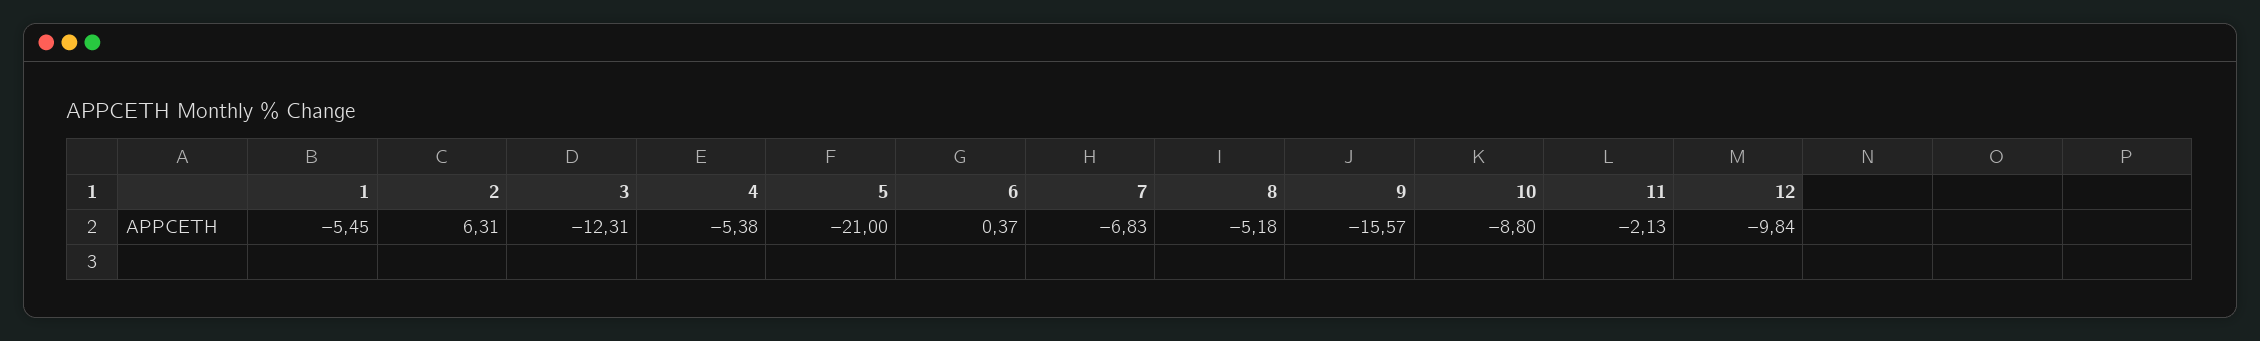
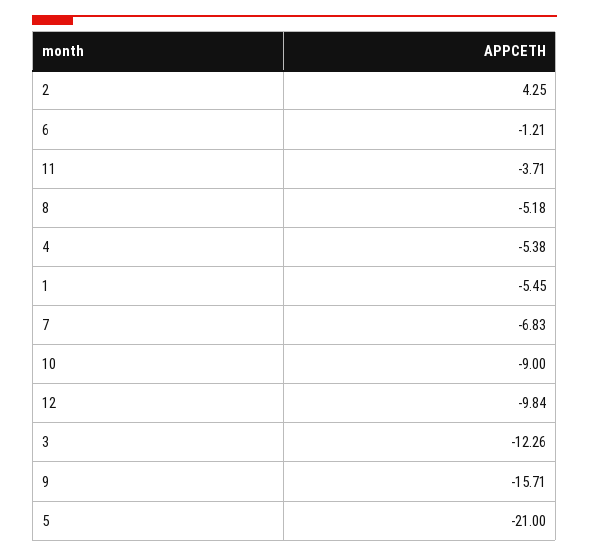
  {
    "1": -5.45,
-   "2": 6.31,
+   "2": 4.25,
-   "3": -12.31,
+   "3": -12.26,
    "4": -5.38,
    "5": -21,
-   "6": 0.37,
+   "6": -1.21,
    "7": -6.83,
    "8": -5.18,
-   "9": -15.57,
+   "9": -15.71,
-   "10": -8.8,
+   "10": -9,
-   "11": -2.13,
+   "11": -3.71,
    "12": -9.84
  }

